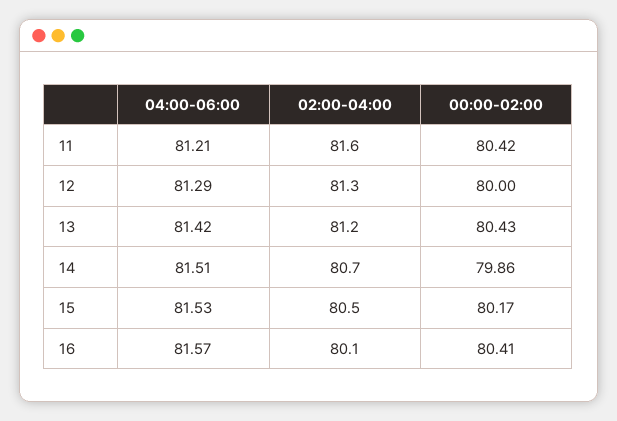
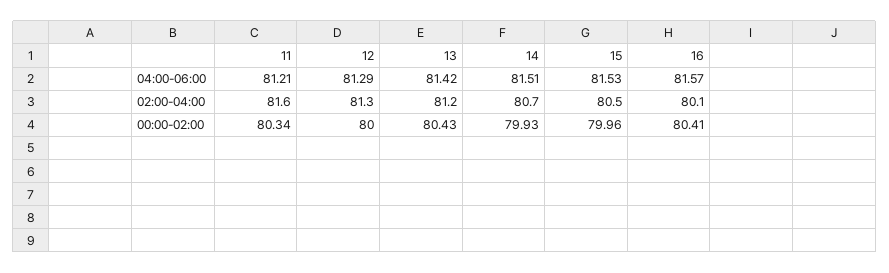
  {
    "04:00-06:00": {
      "11": 81.21,
      "12": 81.29,
      "13": 81.42,
      "14": 81.51,
      "15": 81.53,
      "16": 81.57
    },
    "02:00-04:00": {
      "11": 81.6,
      "12": 81.3,
      "13": 81.2,
      "14": 80.7,
      "15": 80.5,
      "16": 80.1
    },
    "00:00-02:00": {
-     "11": 80.42,
+     "11": 80.34,
      "12": 80,
      "13": 80.43,
-     "14": 79.86,
+     "14": 79.93,
-     "15": 80.17,
+     "15": 79.96,
      "16": 80.41
    }
  }

